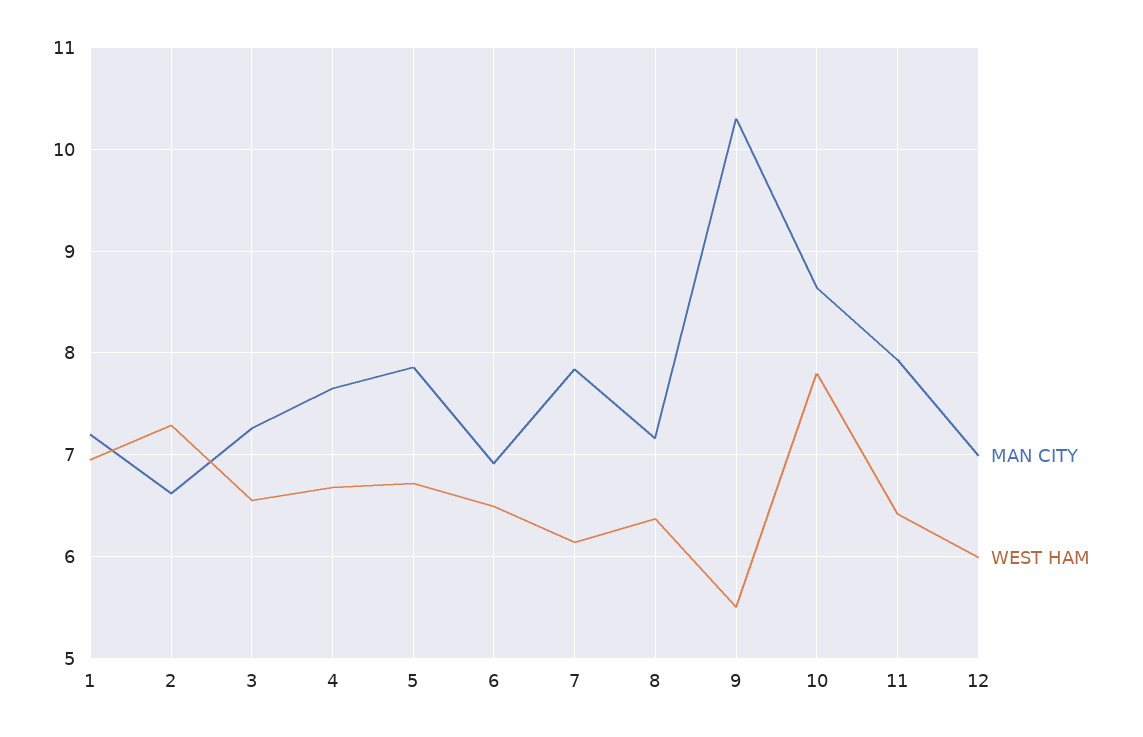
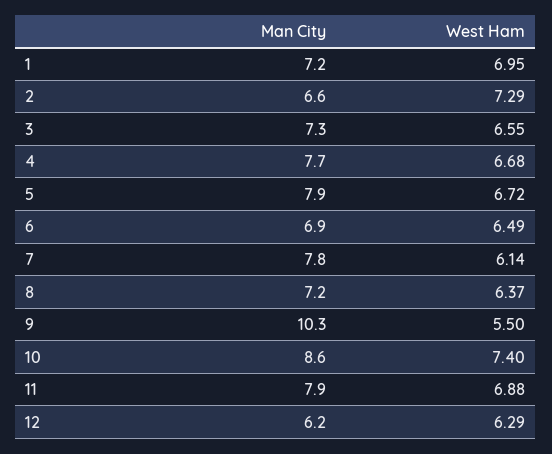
  {
    "MAN CITY": {
      "1": 7.2,
      "2": 6.6,
      "3": 7.3,
      "4": 7.7,
      "5": 7.9,
      "6": 6.9,
      "7": 7.8,
      "8": 7.2,
      "9": 10.3,
      "10": 8.6,
      "11": 7.9,
-     "12": 7
+     "12": 6.2
    },
    "WEST HAM": {
      "1": 6.95,
      "2": 7.29,
      "3": 6.55,
      "4": 6.68,
      "5": 6.72,
      "6": 6.49,
      "7": 6.14,
      "8": 6.37,
      "9": 5.5,
-     "10": 7.8,
+     "10": 7.4,
-     "11": 6.4,
+     "11": 6.88,
-     "12": 6
+     "12": 6.29
    }
  }

